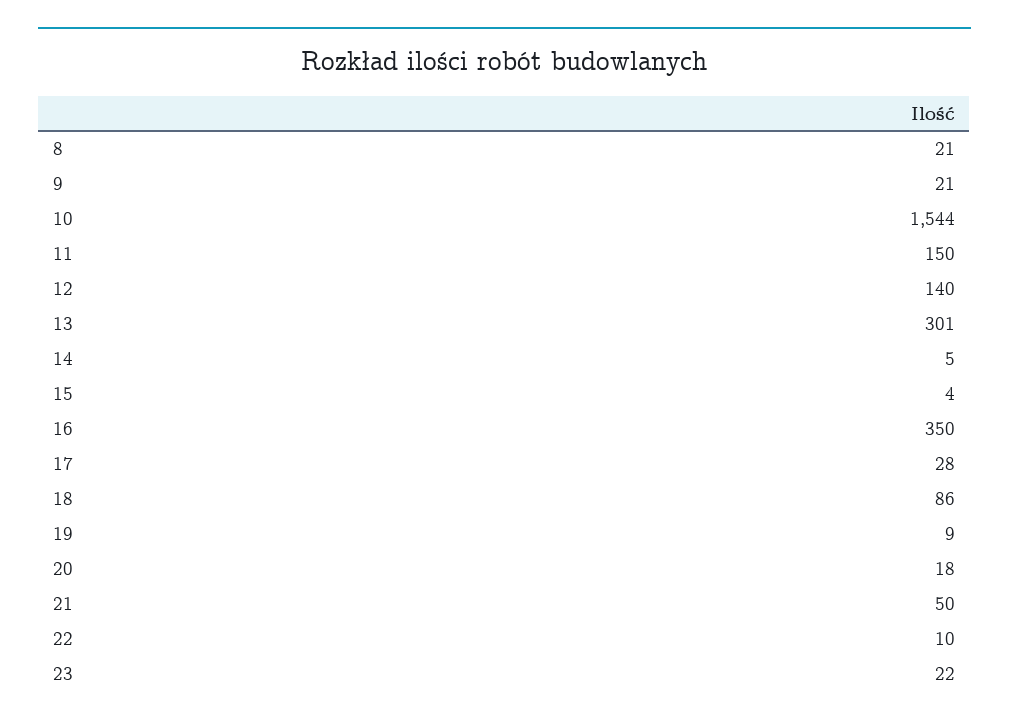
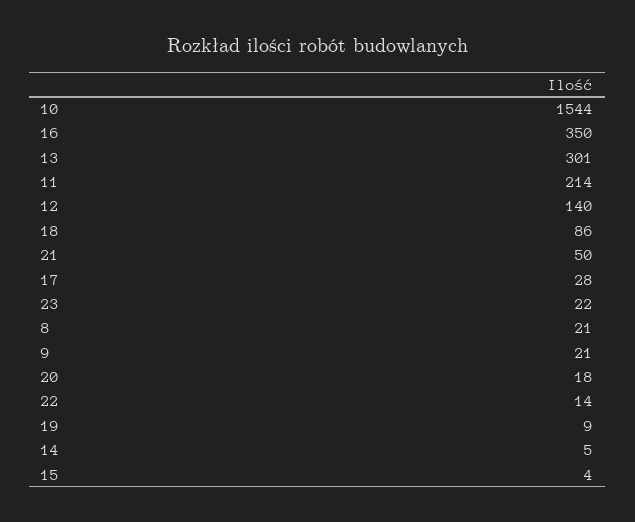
  {
    "8": 21,
    "9": 21,
    "10": 1544,
-   "11": 150,
+   "11": 214,
    "12": 140,
    "13": 301,
    "14": 5,
    "15": 4,
    "16": 350,
    "17": 28,
    "18": 86,
    "19": 9,
    "20": 18,
    "21": 50,
-   "22": 10,
+   "22": 14,
    "23": 22
  }

